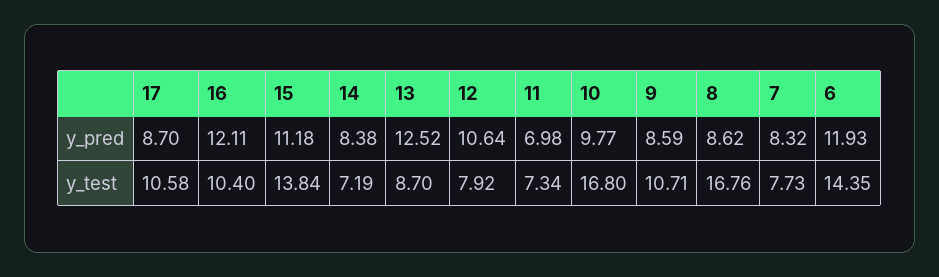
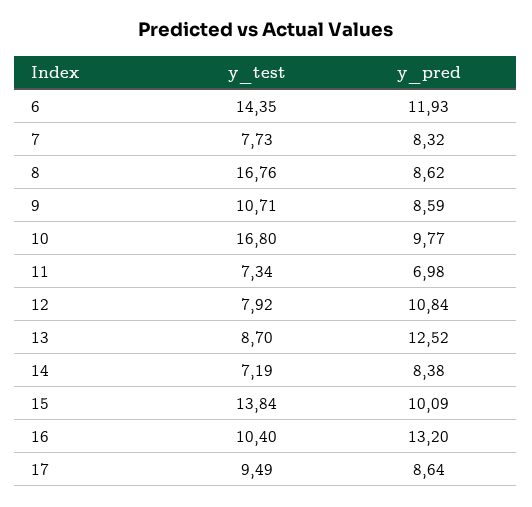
  {
    "17": {
-     "y_pred": 8.7,
+     "y_pred": 8.64,
-     "y_test": 10.58
+     "y_test": 9.49
    },
    "16": {
-     "y_pred": 12.11,
+     "y_pred": 13.2,
      "y_test": 10.4
    },
    "15": {
-     "y_pred": 11.18,
+     "y_pred": 10.09,
      "y_test": 13.84
    },
    "14": {
      "y_pred": 8.38,
      "y_test": 7.19
    },
    "13": {
      "y_pred": 12.52,
      "y_test": 8.7
    },
    "12": {
-     "y_pred": 10.64,
+     "y_pred": 10.84,
      "y_test": 7.92
    },
    "11": {
      "y_pred": 6.98,
      "y_test": 7.34
    },
    "10": {
      "y_pred": 9.77,
      "y_test": 16.8
    },
    "9": {
      "y_pred": 8.59,
      "y_test": 10.71
    },
    "8": {
      "y_pred": 8.62,
      "y_test": 16.76
    },
    "7": {
      "y_pred": 8.32,
      "y_test": 7.73
    },
    "6": {
      "y_pred": 11.93,
      "y_test": 14.35
    }
  }

